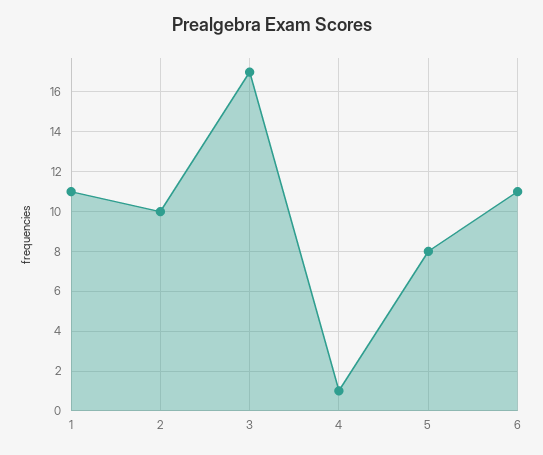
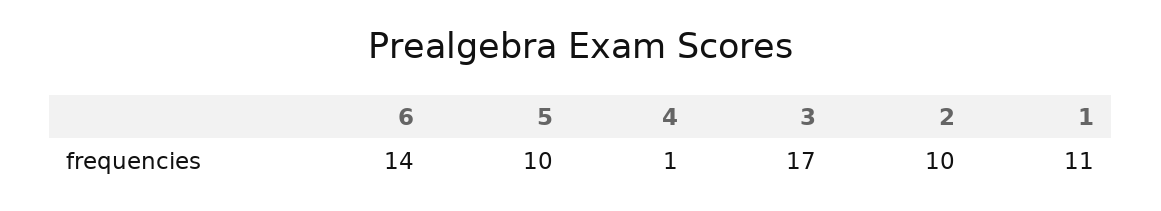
  {
    "1": 11,
    "2": 10,
    "3": 17,
    "4": 1,
-   "5": 8,
+   "5": 10,
-   "6": 11
+   "6": 14
  }

